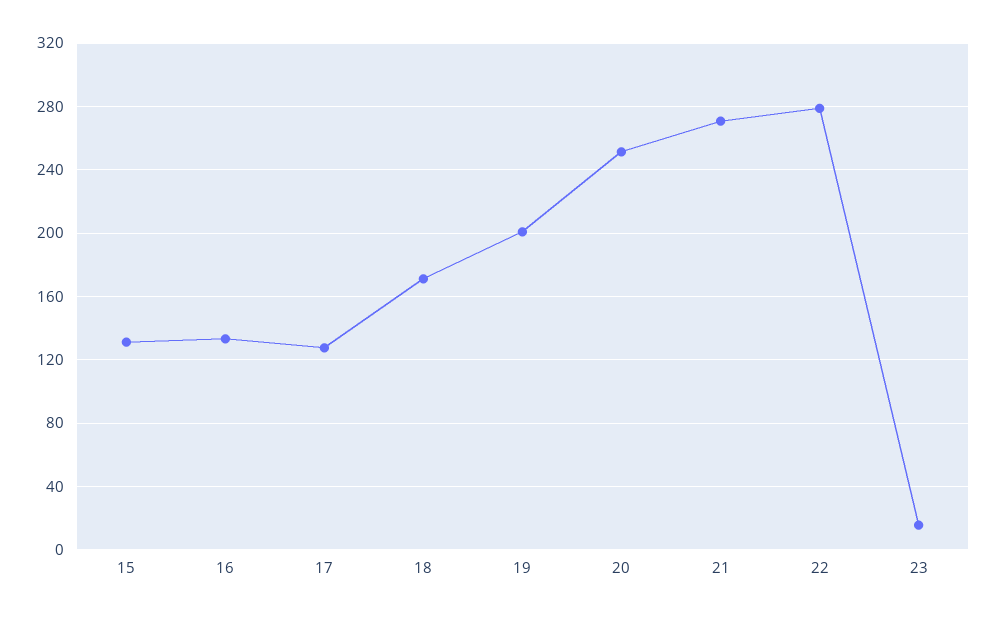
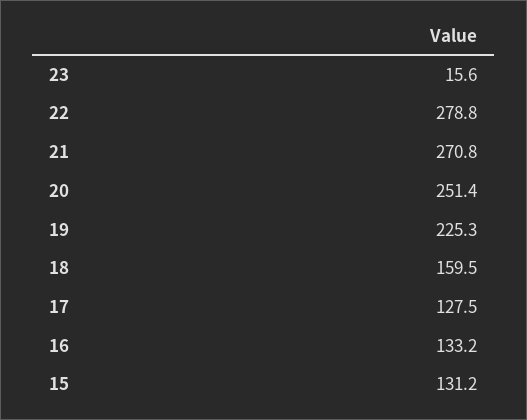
  {
    "15": 131.2,
    "16": 133.2,
    "17": 127.5,
-   "18": 170,
+   "18": 159.5,
-   "19": 200,
+   "19": 225.3,
    "20": 251.4,
    "21": 270.8,
    "22": 278.8,
    "23": 15.6
  }

